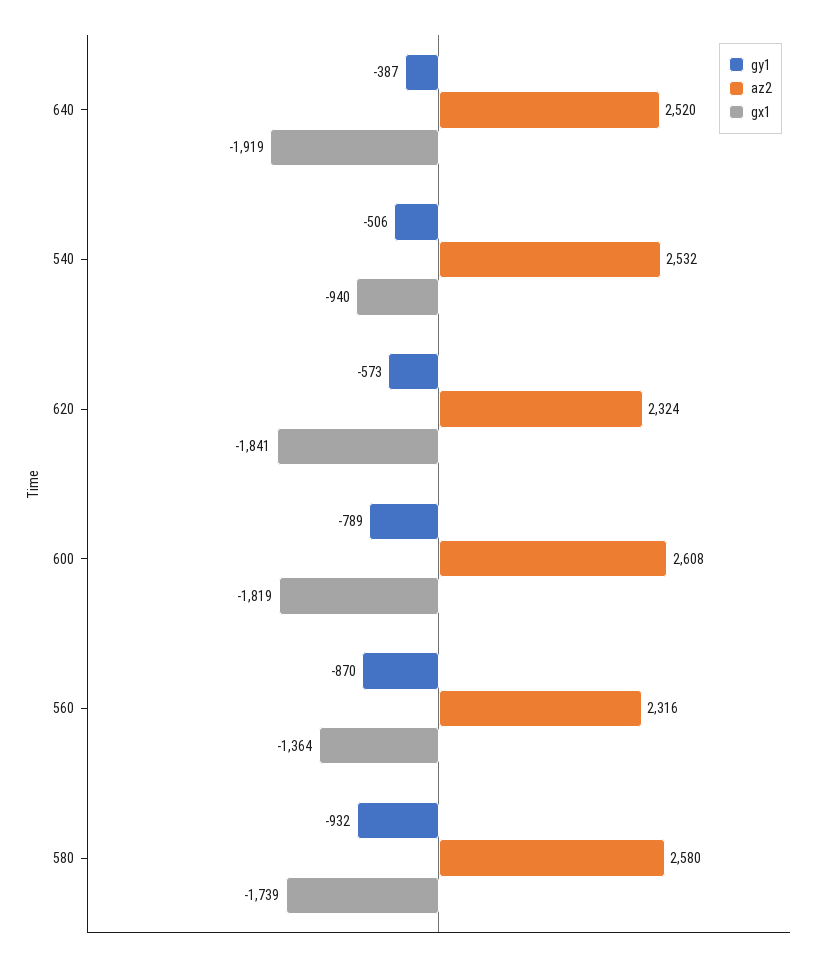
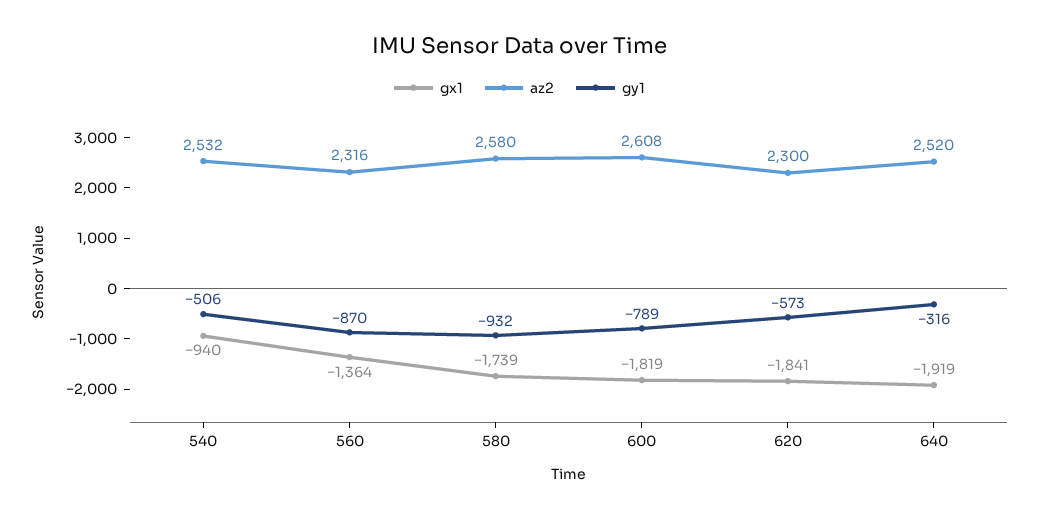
  {
    "gy1": {
-     "640": -387,
+     "640": -316,
      "540": -506,
      "620": -573,
      "600": -789,
      "560": -870,
      "580": -932
    },
    "az2": {
      "640": 2520,
      "540": 2532,
-     "620": 2324,
+     "620": 2300,
      "600": 2608,
      "560": 2316,
      "580": 2580
    },
    "gx1": {
      "640": -1919,
      "540": -940,
      "620": -1841,
      "600": -1819,
      "560": -1364,
      "580": -1739
    }
  }

